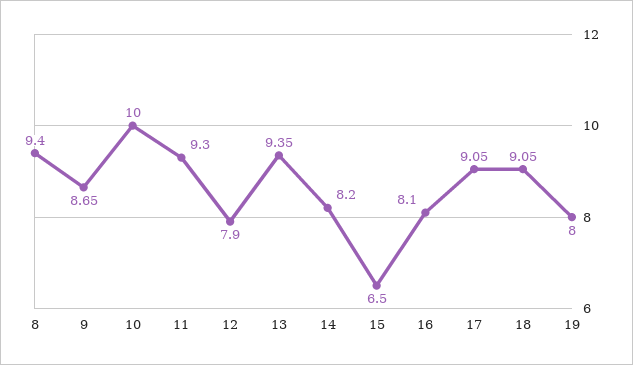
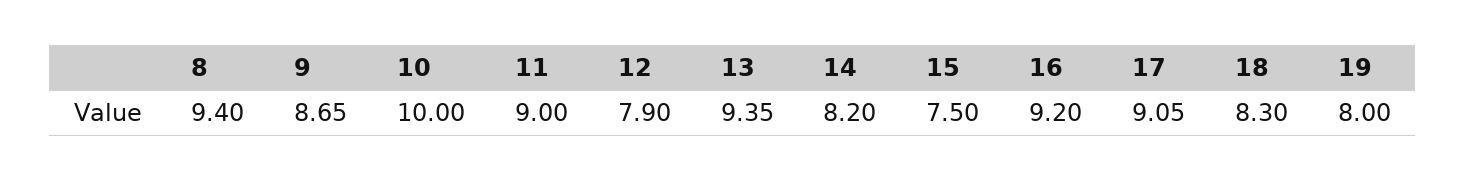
  {
    "8": 9.4,
    "9": 8.65,
    "10": 10,
-   "11": 9.3,
+   "11": 9,
    "12": 7.9,
    "13": 9.35,
    "14": 8.2,
-   "15": 6.5,
+   "15": 7.5,
-   "16": 8.1,
+   "16": 9.2,
    "17": 9.05,
-   "18": 9.05,
+   "18": 8.3,
    "19": 8
  }

